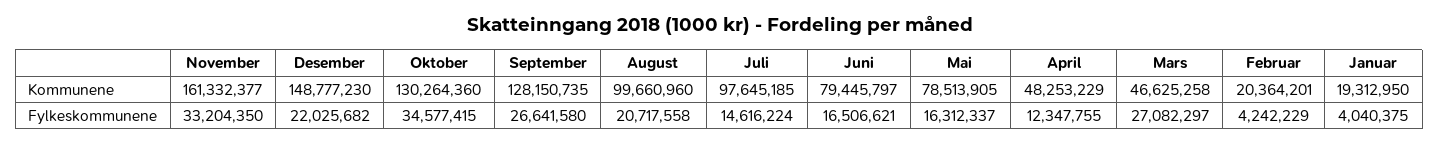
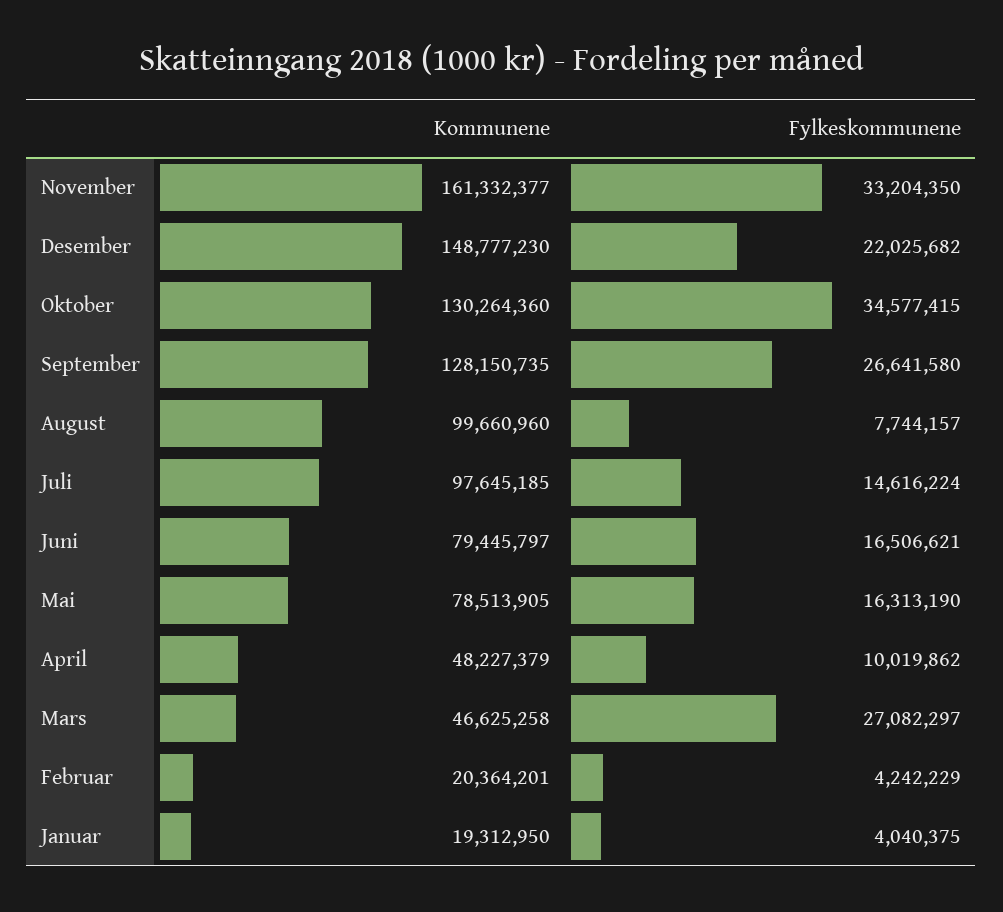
  {
    "November": {
      "Kommunene": 161332377,
      "Fylkeskommunene": 33204350
    },
    "Desember": {
      "Kommunene": 148777230,
      "Fylkeskommunene": 22025682
    },
    "Oktober": {
      "Kommunene": 130264360,
      "Fylkeskommunene": 34577415
    },
    "September": {
      "Kommunene": 128150735,
      "Fylkeskommunene": 26641580
    },
    "August": {
      "Kommunene": 99660960,
-     "Fylkeskommunene": 20717558
+     "Fylkeskommunene": 7744157
    },
    "Juli": {
      "Kommunene": 97645185,
      "Fylkeskommunene": 14616224
    },
    "Juni": {
      "Kommunene": 79445797,
      "Fylkeskommunene": 16506621
    },
    "Mai": {
      "Kommunene": 78513905,
-     "Fylkeskommunene": 16312337
+     "Fylkeskommunene": 16313190
    },
    "April": {
-     "Kommunene": 48253229,
+     "Kommunene": 48227379,
-     "Fylkeskommunene": 12347755
+     "Fylkeskommunene": 10019862
    },
    "Mars": {
      "Kommunene": 46625258,
      "Fylkeskommunene": 27082297
    },
    "Februar": {
      "Kommunene": 20364201,
      "Fylkeskommunene": 4242229
    },
    "Januar": {
      "Kommunene": 19312950,
      "Fylkeskommunene": 4040375
    }
  }

